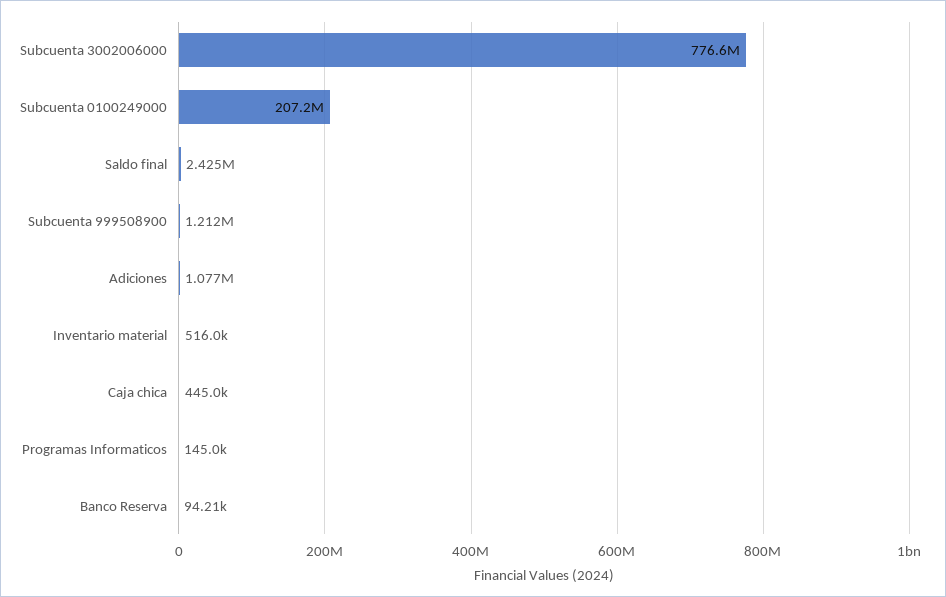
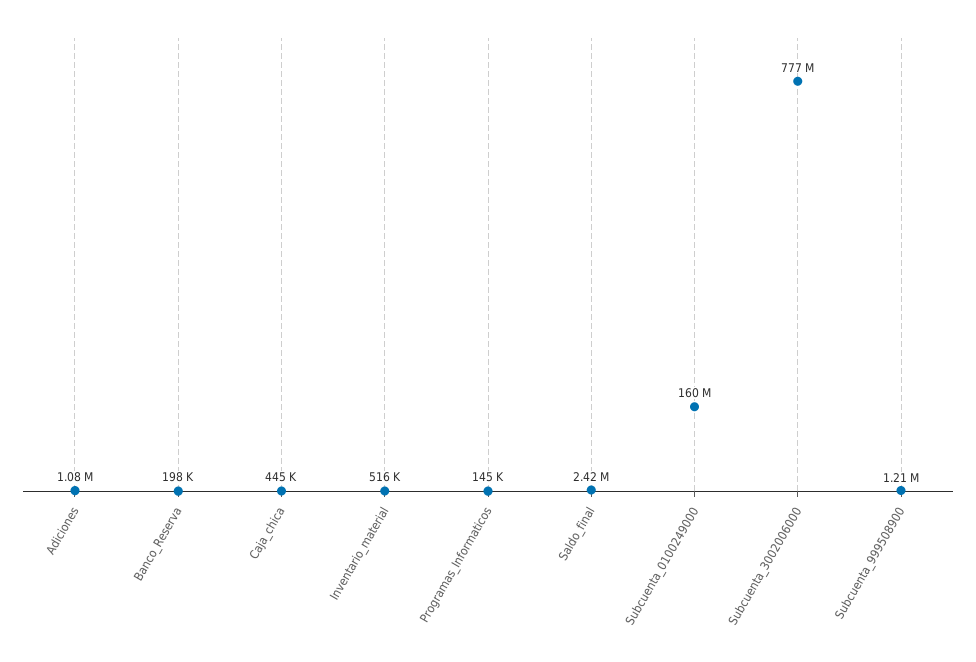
  {
    "Subcuenta 3002006000": 776600000,
-   "Subcuenta 0100249000": 207200000,
+   "Subcuenta 0100249000": 160000000,
    "Saldo final": 2425000,
    "Subcuenta 999508900": 1212000,
    "Adiciones": 1077000,
    "Inventario material": 516000,
    "Caja chica": 445000,
    "Programas Informaticos": 145000,
-   "Banco Reserva": 94210
+   "Banco Reserva": 198000
  }

